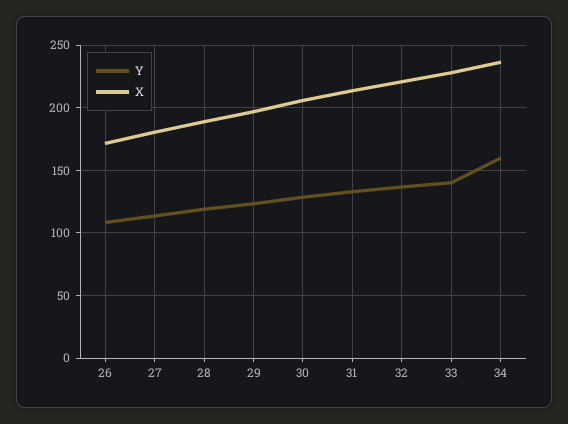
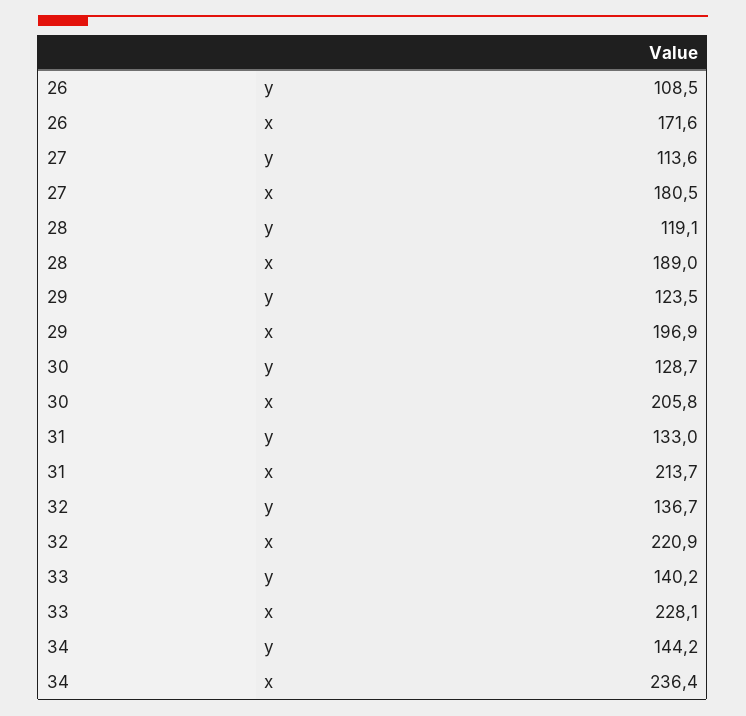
  {
    "Y": {
      "26": 108.5,
      "27": 113.6,
      "28": 119.1,
      "29": 123.5,
      "30": 128.7,
      "31": 133,
      "32": 136.7,
      "33": 140.2,
-     "34": 160
+     "34": 144.2
    },
    "X": {
      "26": 171.6,
      "27": 180.5,
      "28": 189,
      "29": 196.9,
      "30": 205.8,
      "31": 213.7,
      "32": 220.9,
      "33": 228.1,
      "34": 236.4
    }
  }

